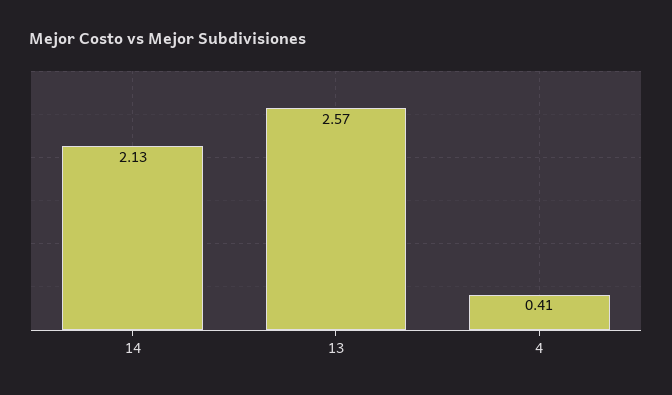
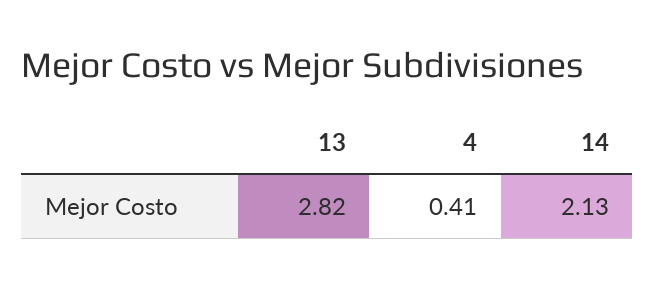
  {
    "14": 2.13,
-   "13": 2.57,
+   "13": 2.82,
    "4": 0.41
  }

